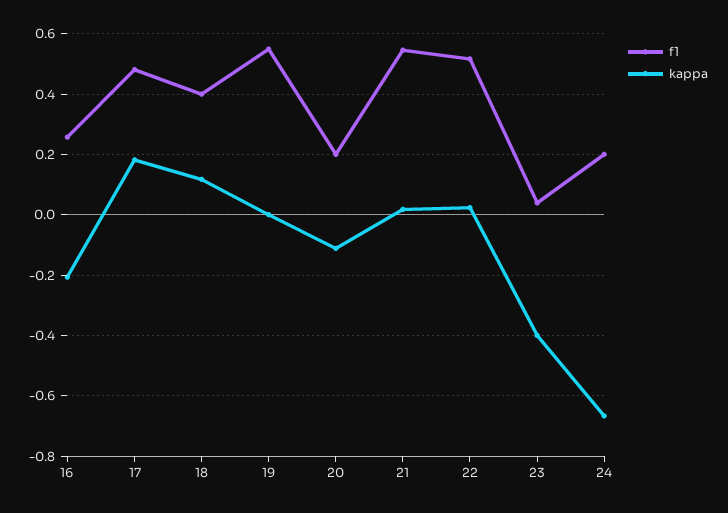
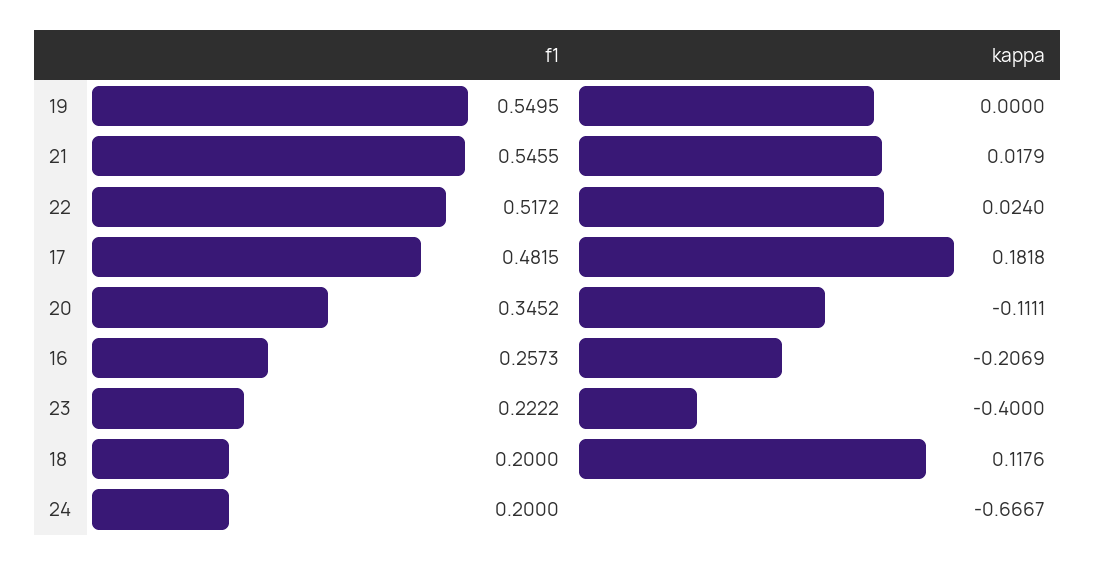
  {
    "f1": {
      "16": 0.2573,
      "17": 0.4815,
-     "18": 0.4,
+     "18": 0.2,
      "19": 0.5495,
-     "20": 0.2,
+     "20": 0.3452,
      "21": 0.5455,
      "22": 0.5172,
-     "23": 0.04,
+     "23": 0.2222,
      "24": 0.2
    },
    "kappa": {
      "16": -0.2069,
      "17": 0.1818,
      "18": 0.1176,
      "19": 0,
      "20": -0.1111,
      "21": 0.0179,
      "22": 0.024,
      "23": -0.4,
      "24": -0.6667
    }
  }

